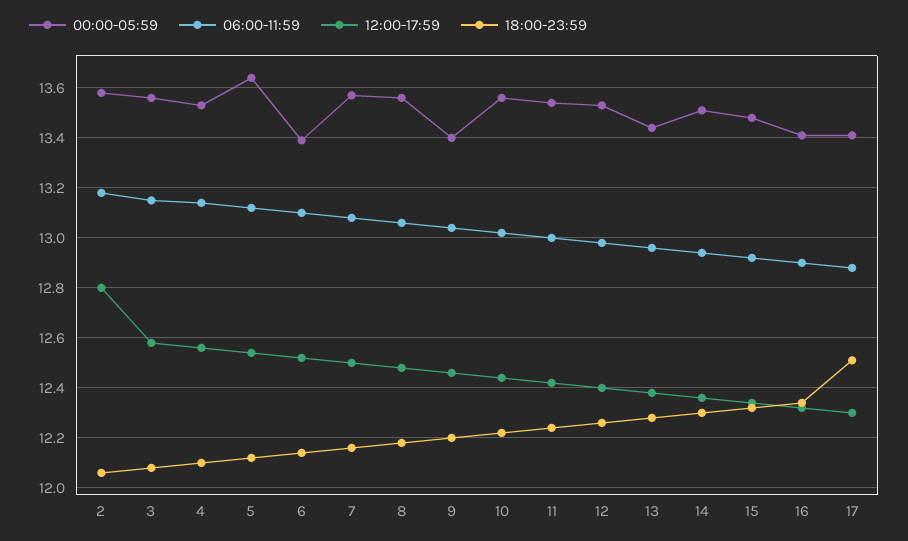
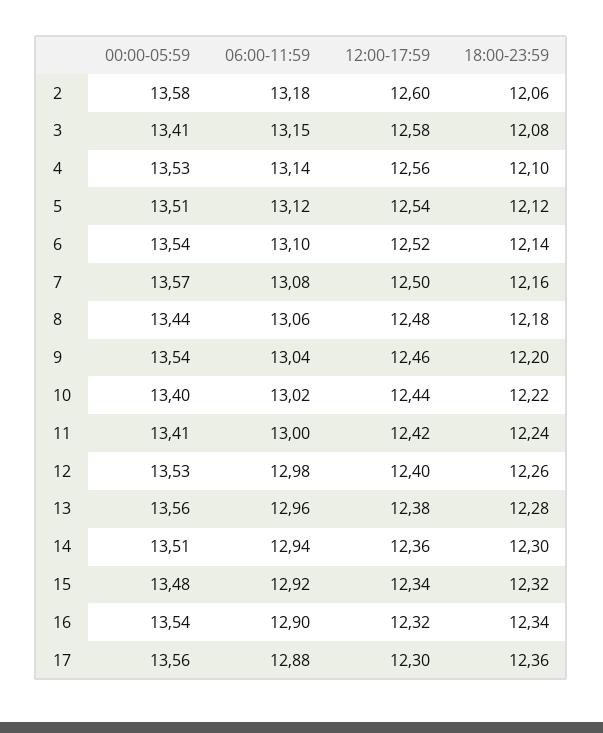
  {
    "00:00-05:59": {
      "2": 13.58,
-     "3": 13.55,
+     "3": 13.41,
      "4": 13.53,
-     "5": 13.65,
+     "5": 13.51,
-     "6": 13.4,
+     "6": 13.54,
      "7": 13.57,
-     "8": 13.55,
+     "8": 13.44,
-     "9": 13.4,
+     "9": 13.54,
-     "10": 13.55,
+     "10": 13.4,
-     "11": 13.55,
+     "11": 13.41,
      "12": 13.53,
-     "13": 13.45,
+     "13": 13.56,
      "14": 13.51,
      "15": 13.48,
-     "16": 13.4,
+     "16": 13.54,
-     "17": 13.4
+     "17": 13.56
    },
    "06:00-11:59": {
      "2": 13.18,
      "3": 13.15,
      "4": 13.14,
      "5": 13.12,
      "6": 13.1,
      "7": 13.08,
      "8": 13.06,
      "9": 13.04,
      "10": 13.02,
      "11": 13,
      "12": 12.98,
      "13": 12.96,
      "14": 12.94,
      "15": 12.92,
      "16": 12.9,
      "17": 12.88
    },
    "12:00-17:59": {
-     "2": 12.8,
+     "2": 12.6,
      "3": 12.58,
      "4": 12.56,
      "5": 12.54,
      "6": 12.52,
      "7": 12.5,
      "8": 12.48,
      "9": 12.46,
      "10": 12.44,
      "11": 12.42,
      "12": 12.4,
      "13": 12.38,
      "14": 12.36,
      "15": 12.34,
      "16": 12.32,
      "17": 12.3
    },
    "18:00-23:59": {
      "2": 12.06,
      "3": 12.08,
      "4": 12.1,
      "5": 12.12,
      "6": 12.14,
      "7": 12.16,
      "8": 12.18,
      "9": 12.2,
      "10": 12.22,
      "11": 12.24,
      "12": 12.26,
      "13": 12.28,
      "14": 12.3,
      "15": 12.32,
      "16": 12.34,
-     "17": 12.5
+     "17": 12.36
    }
  }

